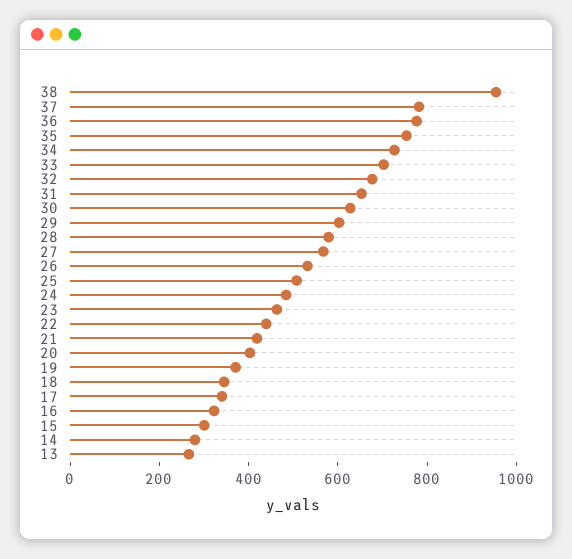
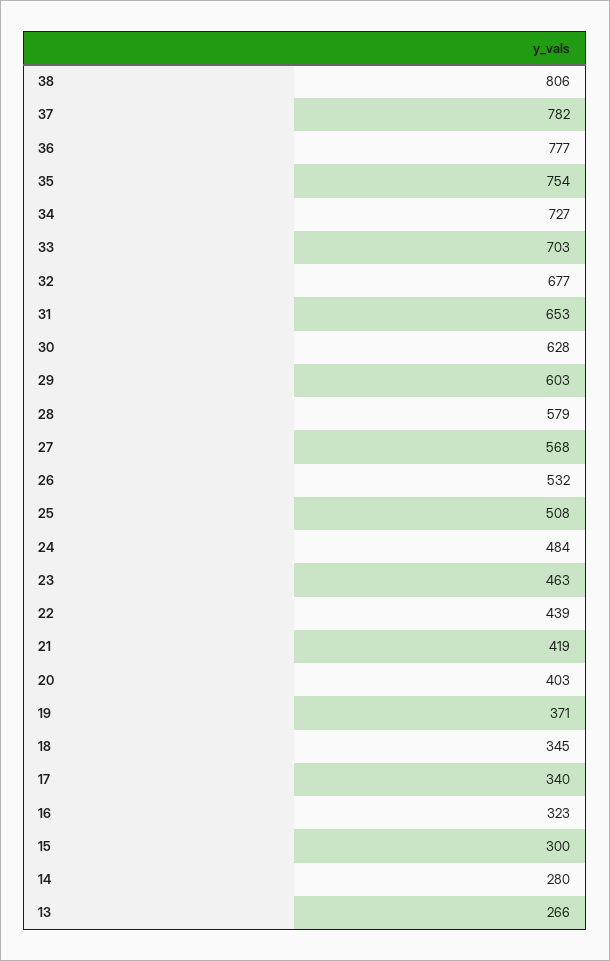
  {
-   "38": 950,
+   "38": 806,
    "37": 782,
    "36": 777,
    "35": 754,
    "34": 727,
    "33": 703,
    "32": 677,
    "31": 653,
    "30": 628,
    "29": 603,
    "28": 579,
    "27": 568,
    "26": 532,
    "25": 508,
    "24": 484,
    "23": 463,
    "22": 439,
    "21": 419,
    "20": 403,
    "19": 371,
    "18": 345,
    "17": 340,
    "16": 323,
    "15": 300,
    "14": 280,
    "13": 266
  }

